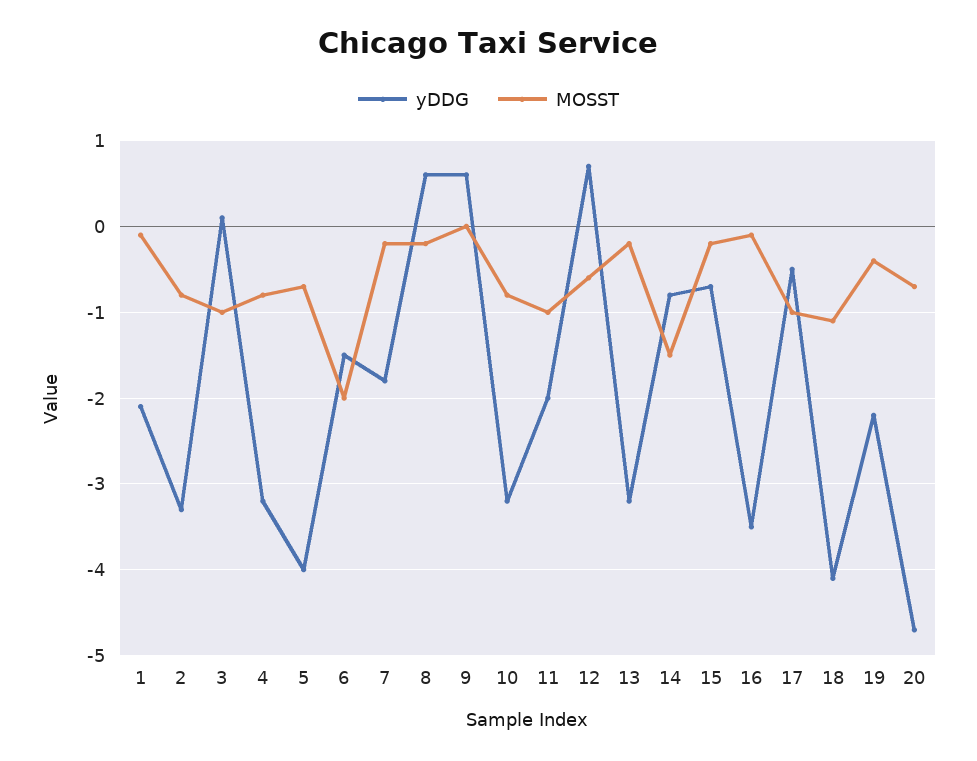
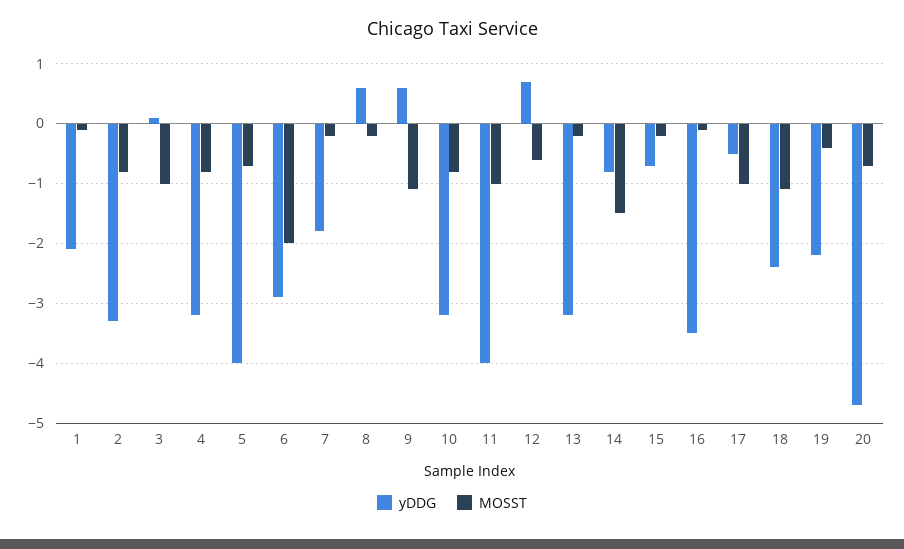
  {
    "yDDG": {
      "1": -2.1,
      "2": -3.3,
      "3": 0.1,
      "4": -3.2,
      "5": -4,
-     "6": -1.5,
+     "6": -3,
      "7": -1.8,
      "8": 0.6,
      "9": 0.6,
      "10": -3.2,
-     "11": -2,
+     "11": -4,
      "12": 0.7,
      "13": -3.2,
      "14": -0.8,
      "15": -0.7,
      "16": -3.5,
      "17": -0.5,
-     "18": -4.1,
+     "18": -2.5,
      "19": -2.2,
      "20": -4.7
    },
    "MOSST": {
      "1": -0.1,
      "2": -0.8,
      "3": -1,
      "4": -0.8,
      "5": -0.7,
      "6": -2,
      "7": -0.2,
      "8": -0.2,
-     "9": 0,
+     "9": -1,
      "10": -0.8,
      "11": -1,
      "12": -0.6,
      "13": -0.2,
      "14": -1.5,
      "15": -0.2,
      "16": -0.1,
      "17": -1,
      "18": -1.1,
      "19": -0.4,
      "20": -0.7
    }
  }

